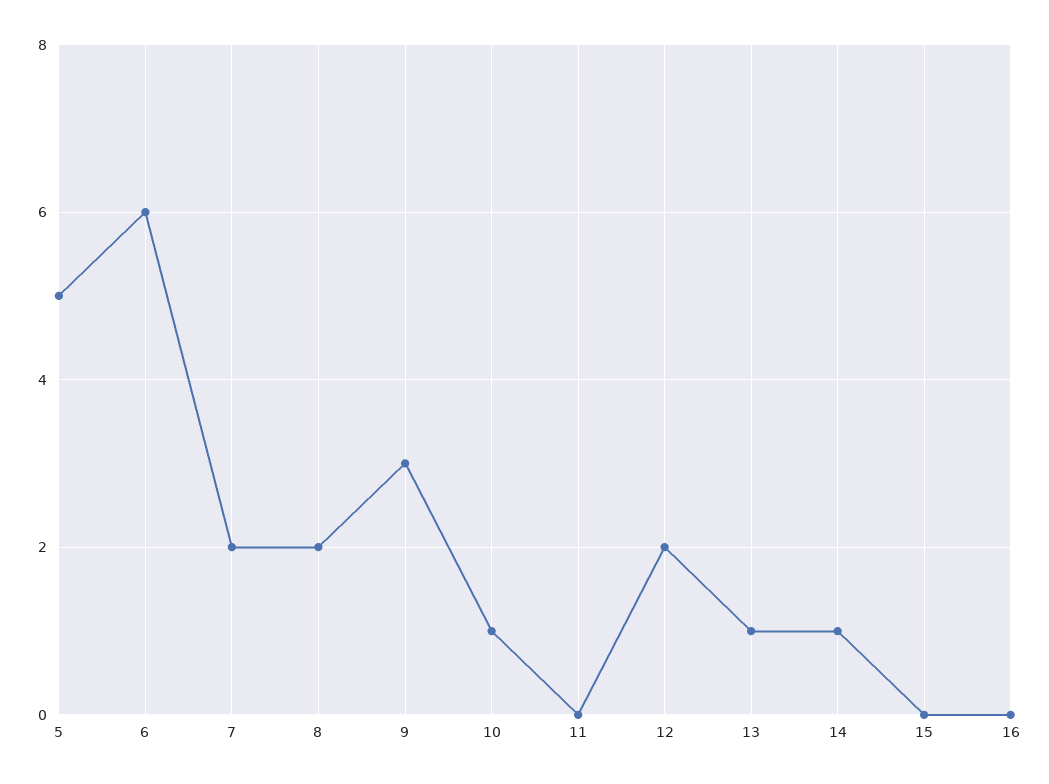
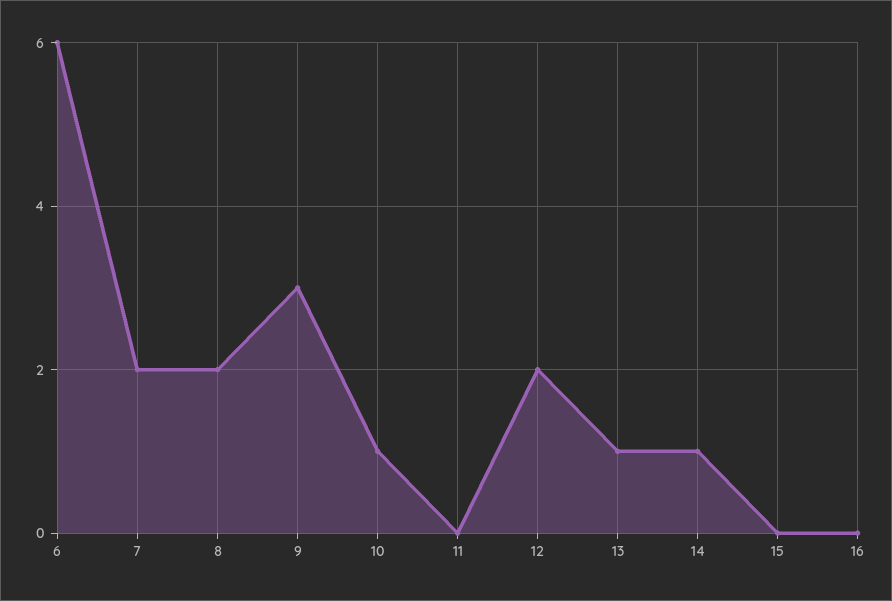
  {
-   "5": 5,
    "6": 6,
    "7": 2,
    "8": 2,
    "9": 3,
    "10": 1,
    "11": 0,
    "12": 2,
    "13": 1,
    "14": 1,
    "15": 0,
    "16": 0
  }

